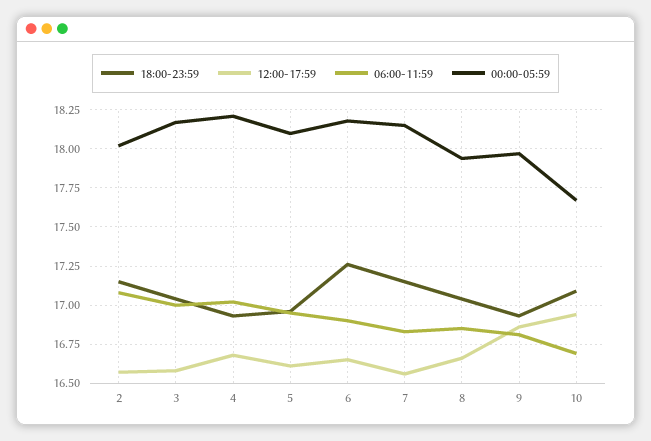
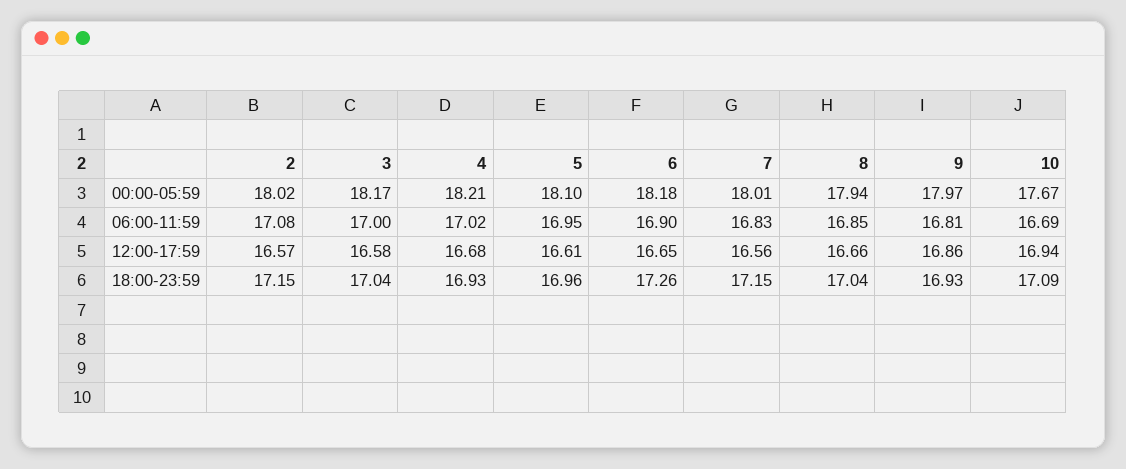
  {
    "18:00-23:59": {
      "2": 17.15,
      "3": 17.04,
      "4": 16.93,
      "5": 16.96,
      "6": 17.26,
      "7": 17.15,
      "8": 17.04,
      "9": 16.93,
      "10": 17.09
    },
    "12:00-17:59": {
      "2": 16.57,
      "3": 16.58,
      "4": 16.68,
      "5": 16.61,
      "6": 16.65,
      "7": 16.56,
      "8": 16.66,
      "9": 16.86,
      "10": 16.94
    },
    "06:00-11:59": {
      "2": 17.08,
      "3": 17,
      "4": 17.02,
      "5": 16.95,
      "6": 16.9,
      "7": 16.83,
      "8": 16.85,
      "9": 16.81,
      "10": 16.69
    },
    "00:00-05:59": {
      "2": 18.02,
      "3": 18.17,
      "4": 18.21,
      "5": 18.1,
      "6": 18.18,
-     "7": 18.15,
+     "7": 18.01,
      "8": 17.94,
      "9": 17.97,
      "10": 17.67
    }
  }

